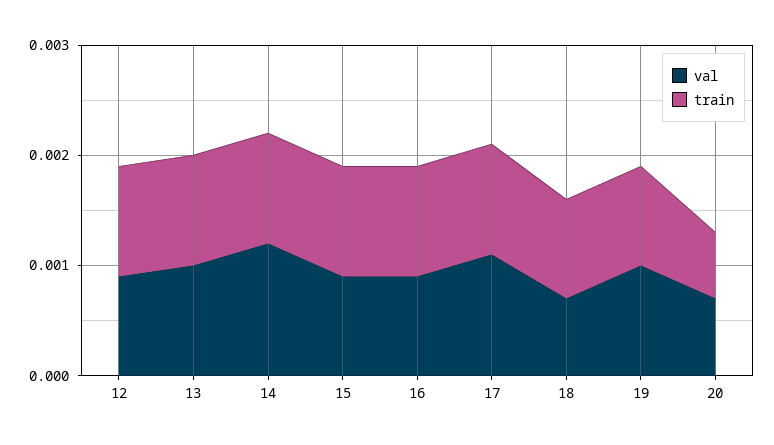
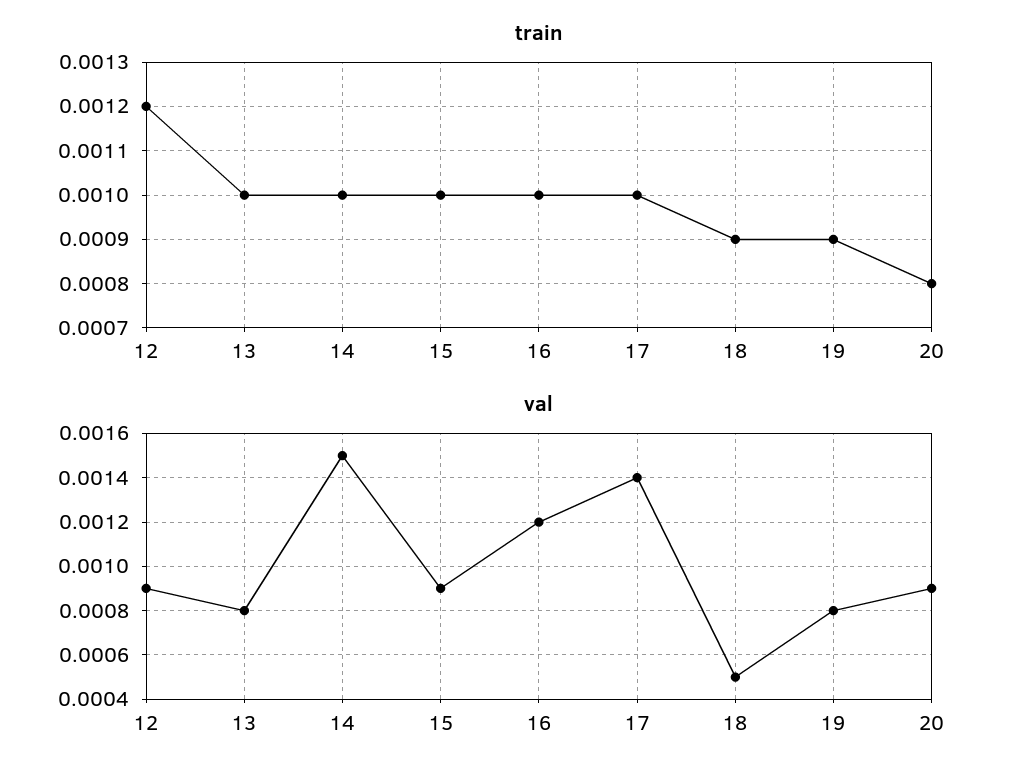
  {
    "val": {
      "12": 0.0009,
-     "13": 0.001,
+     "13": 0.0008,
-     "14": 0.0012,
+     "14": 0.0015,
      "15": 0.0009,
-     "16": 0.0009,
+     "16": 0.0012,
-     "17": 0.0011,
+     "17": 0.0014,
-     "18": 0.0007,
+     "18": 0.0005,
-     "19": 0.001,
+     "19": 0.0008,
-     "20": 0.0007
+     "20": 0.0009
    },
    "train": {
-     "12": 0.001,
+     "12": 0.0012,
      "13": 0.001,
      "14": 0.001,
      "15": 0.001,
      "16": 0.001,
      "17": 0.001,
      "18": 0.0009,
      "19": 0.0009,
-     "20": 0.0006
+     "20": 0.0008
    }
  }

